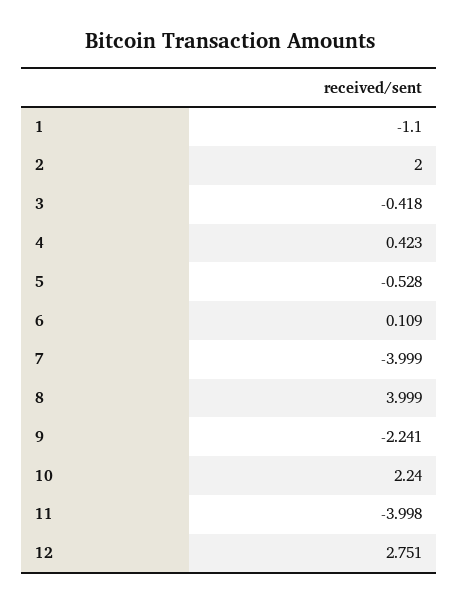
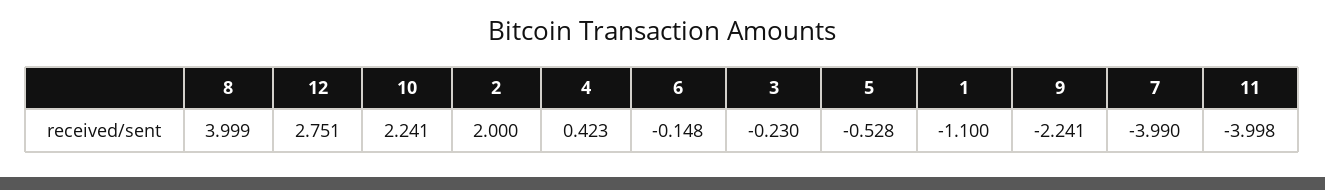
  {
    "1": -1.1,
    "2": 2,
-   "3": -0.418,
+   "3": -0.23,
    "4": 0.423,
    "5": -0.528,
-   "6": 0.109,
+   "6": -0.148,
-   "7": -3.999,
+   "7": -3.99,
    "8": 3.999,
    "9": -2.241,
-   "10": 2.24,
+   "10": 2.241,
    "11": -3.998,
    "12": 2.751
  }

